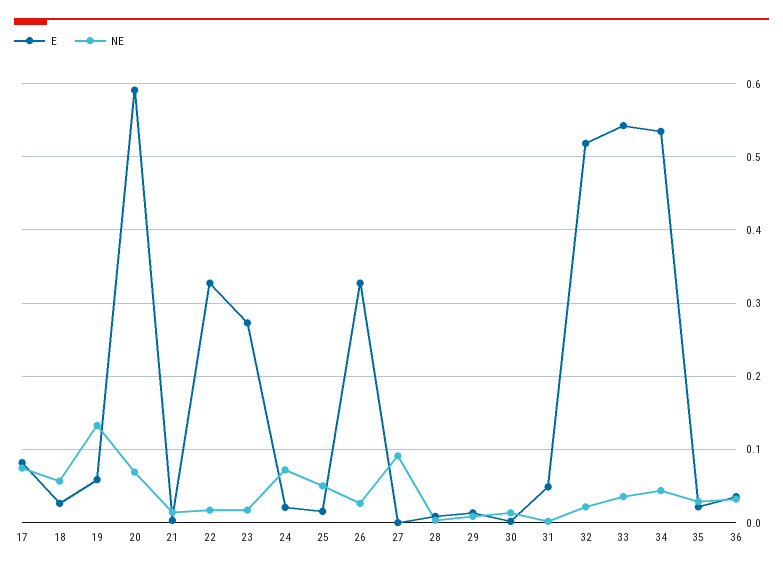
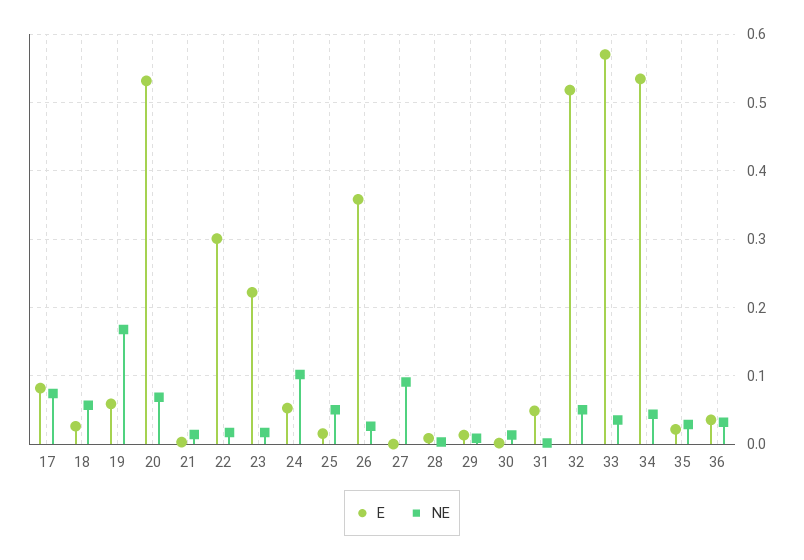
  {
    "E": {
      "17": 0.08,
      "18": 0.03,
      "19": 0.06,
-     "20": 0.59,
+     "20": 0.53,
      "21": 0,
-     "22": 0.33,
+     "22": 0.3,
-     "23": 0.27,
+     "23": 0.22,
-     "24": 0.02,
+     "24": 0.05,
      "25": 0.02,
-     "26": 0.33,
+     "26": 0.36,
      "27": 0,
      "28": 0.01,
      "29": 0.01,
      "30": 0,
      "31": 0.05,
      "32": 0.52,
-     "33": 0.54,
+     "33": 0.57,
      "34": 0.53,
      "35": 0.02,
      "36": 0.04
    },
    "NE": {
      "17": 0.07,
      "18": 0.06,
-     "19": 0.13,
+     "19": 0.17,
      "20": 0.07,
      "21": 0.01,
      "22": 0.02,
      "23": 0.02,
-     "24": 0.07,
+     "24": 0.1,
      "25": 0.05,
      "26": 0.03,
      "27": 0.09,
      "28": 0,
      "29": 0.01,
      "30": 0.01,
      "31": 0,
-     "32": 0.02,
+     "32": 0.05,
      "33": 0.04,
      "34": 0.04,
      "35": 0.03,
      "36": 0.03
    }
  }

